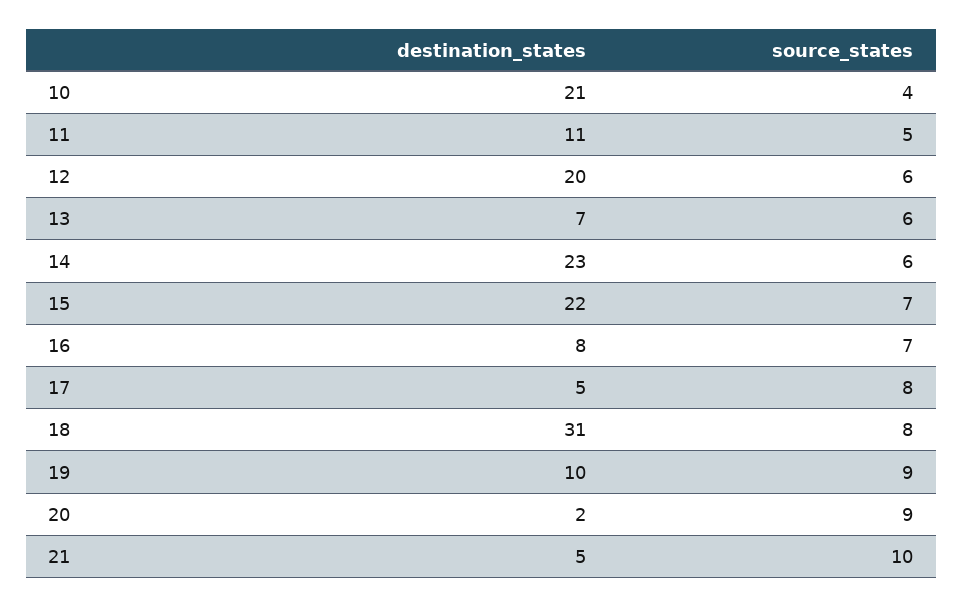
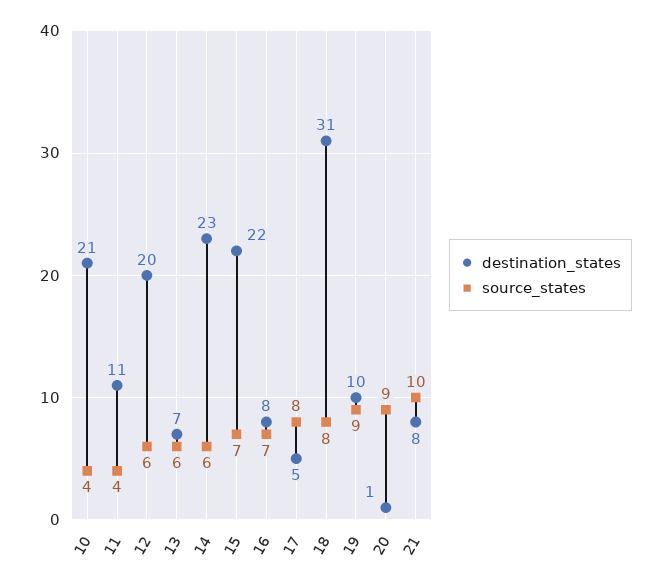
  {
    "destination_states": {
      "10": 21,
      "11": 11,
      "12": 20,
      "13": 7,
      "14": 23,
      "15": 22,
      "16": 8,
      "17": 5,
      "18": 31,
      "19": 10,
-     "20": 2,
+     "20": 1,
-     "21": 5
+     "21": 8
    },
    "source_states": {
      "10": 4,
-     "11": 5,
+     "11": 4,
      "12": 6,
      "13": 6,
      "14": 6,
      "15": 7,
      "16": 7,
      "17": 8,
      "18": 8,
      "19": 9,
      "20": 9,
      "21": 10
    }
  }

